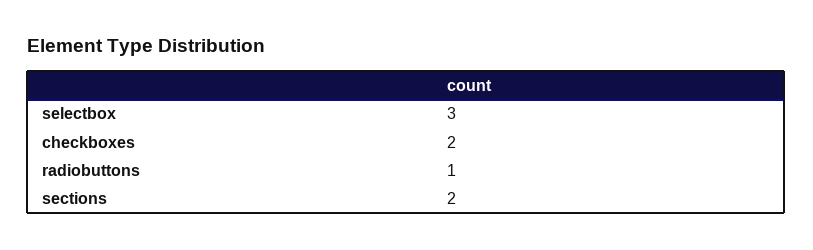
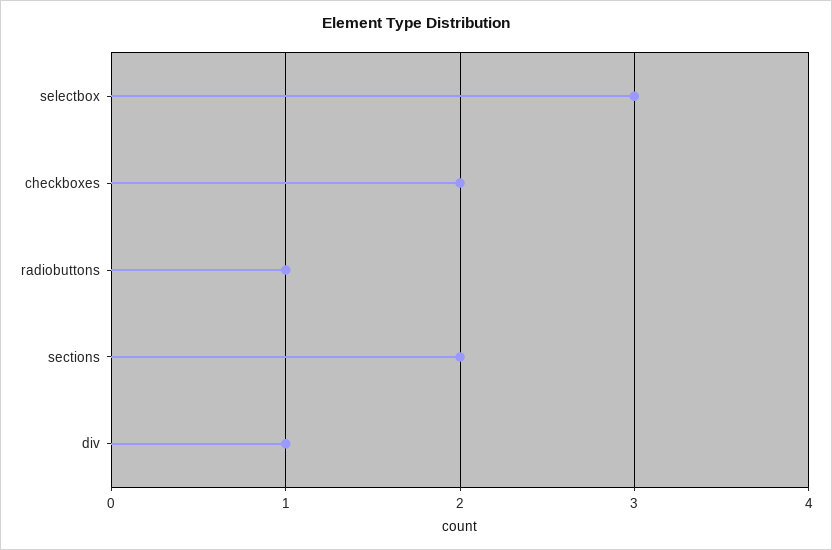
  {
    "selectbox": 3,
    "checkboxes": 2,
    "radiobuttons": 1,
-   "sections": 2
+   "sections": 2,
+   "div": 1
  }

